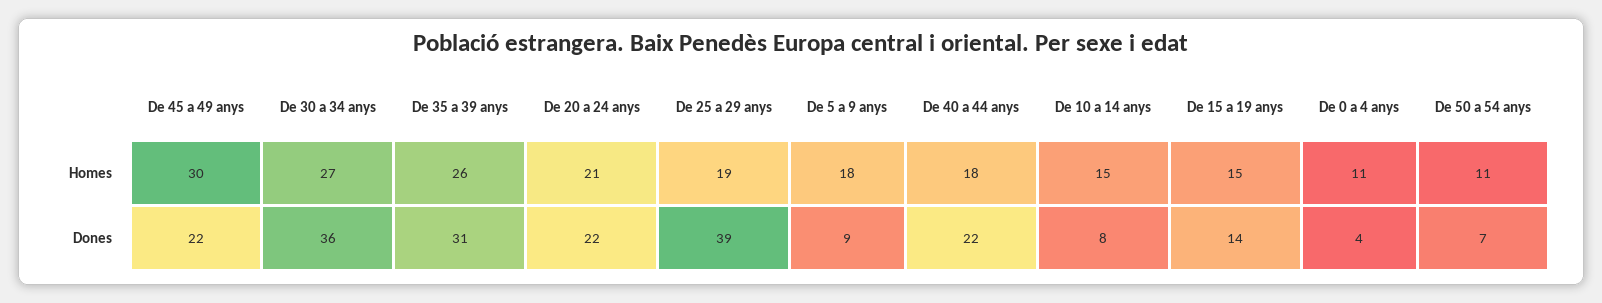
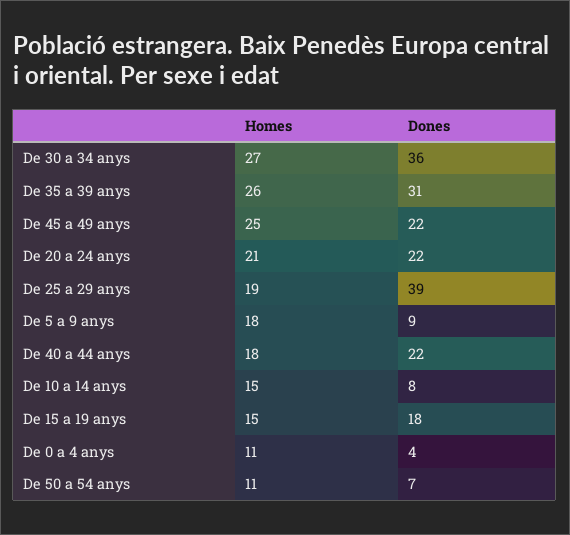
  {
    "De 45 a 49 anys": {
-     "Homes": 30,
+     "Homes": 25,
      "Dones": 22
    },
    "De 30 a 34 anys": {
      "Homes": 27,
      "Dones": 36
    },
    "De 35 a 39 anys": {
      "Homes": 26,
      "Dones": 31
    },
    "De 20 a 24 anys": {
      "Homes": 21,
      "Dones": 22
    },
    "De 25 a 29 anys": {
      "Homes": 19,
      "Dones": 39
    },
    "De 5 a 9 anys": {
      "Homes": 18,
      "Dones": 9
    },
    "De 40 a 44 anys": {
      "Homes": 18,
      "Dones": 22
    },
    "De 10 a 14 anys": {
      "Homes": 15,
      "Dones": 8
    },
    "De 15 a 19 anys": {
      "Homes": 15,
-     "Dones": 14
+     "Dones": 18
    },
    "De 0 a 4 anys": {
      "Homes": 11,
      "Dones": 4
    },
    "De 50 a 54 anys": {
      "Homes": 11,
      "Dones": 7
    }
  }

